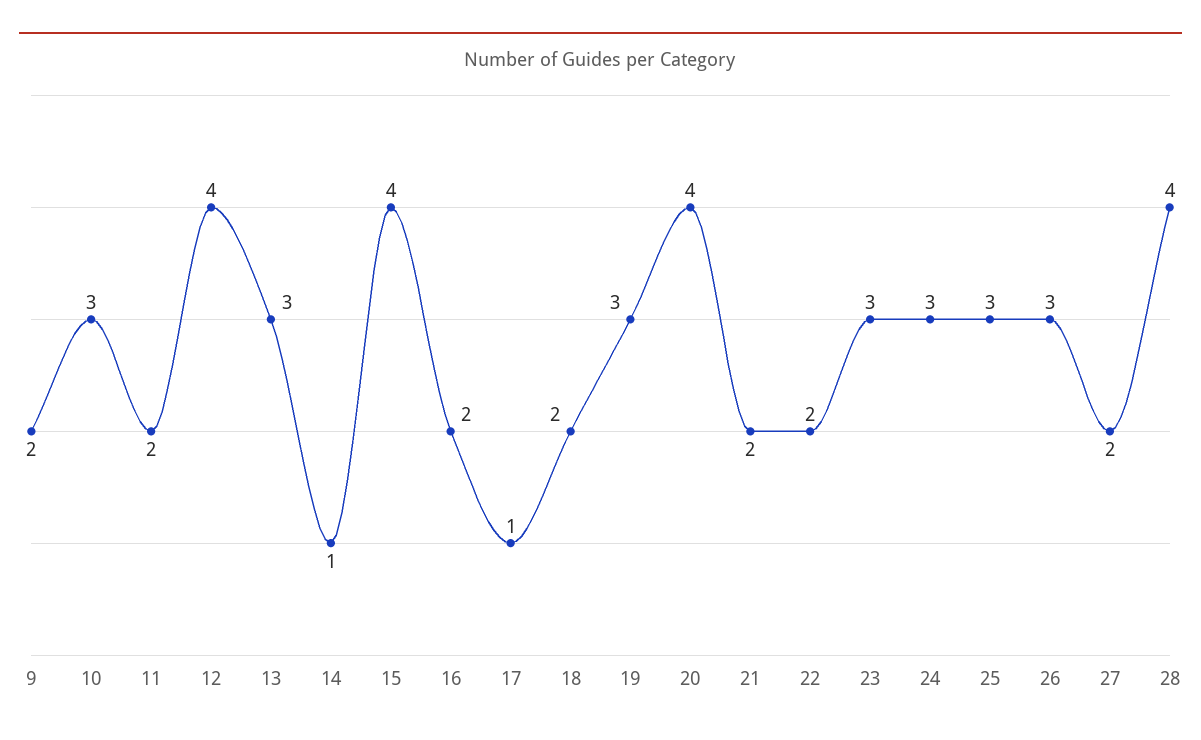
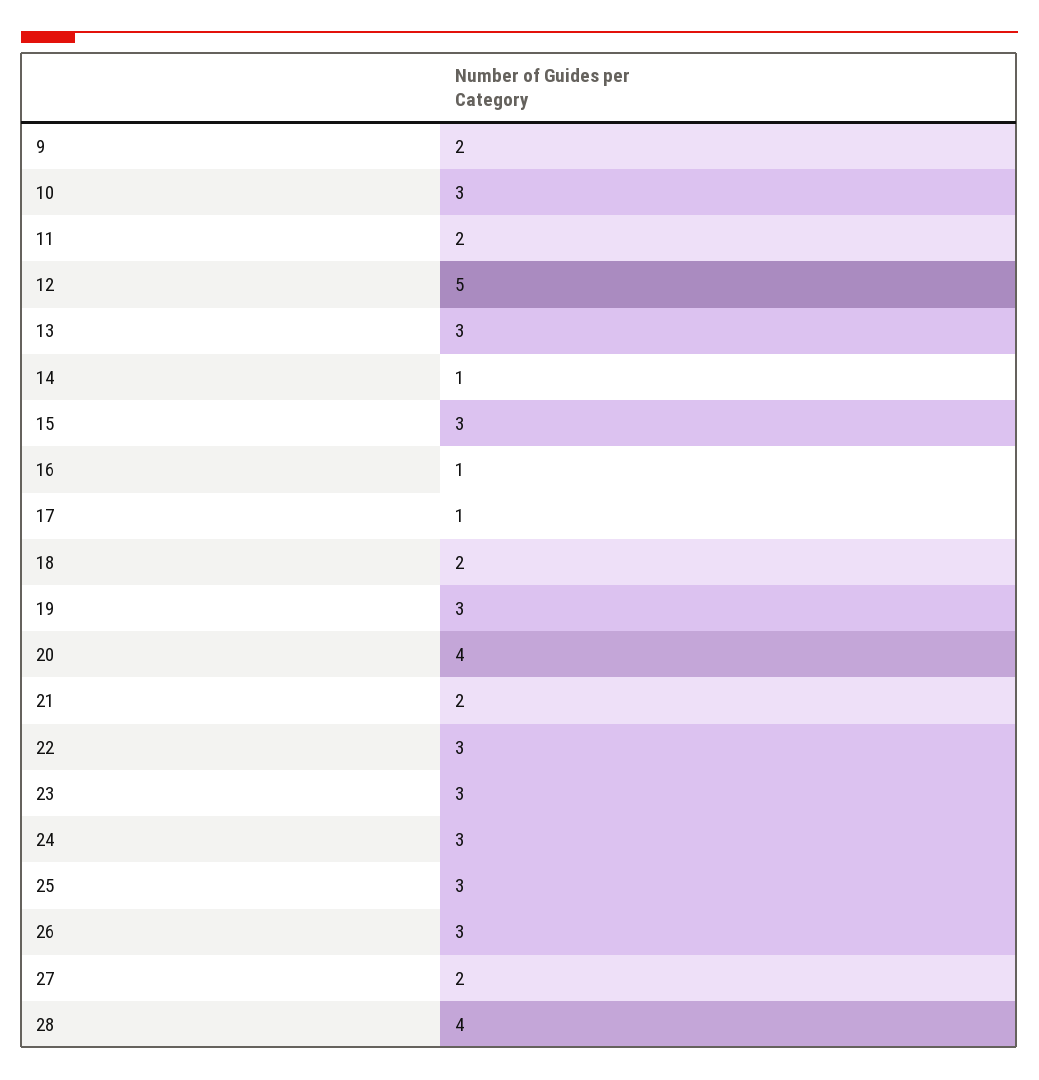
  {
    "9": 2,
    "10": 3,
    "11": 2,
-   "12": 4,
+   "12": 5,
    "13": 3,
    "14": 1,
-   "15": 4,
+   "15": 3,
-   "16": 2,
+   "16": 1,
    "17": 1,
    "18": 2,
    "19": 3,
    "20": 4,
    "21": 2,
-   "22": 2,
+   "22": 3,
    "23": 3,
    "24": 3,
    "25": 3,
    "26": 3,
    "27": 2,
    "28": 4
  }

